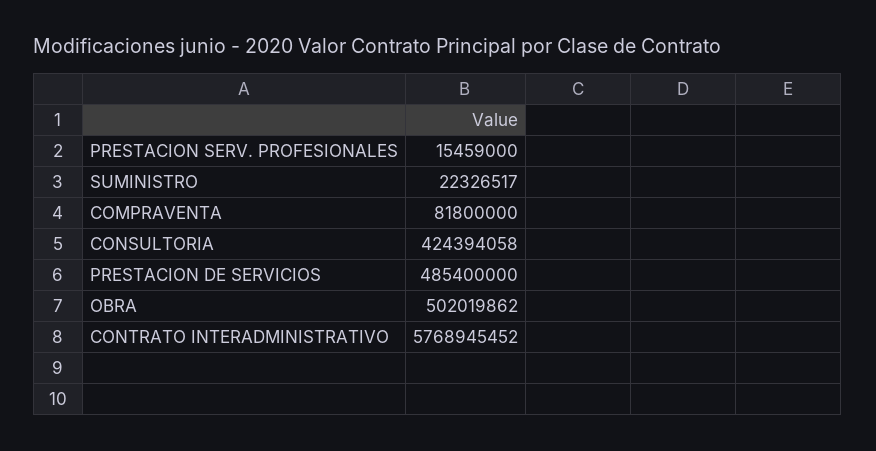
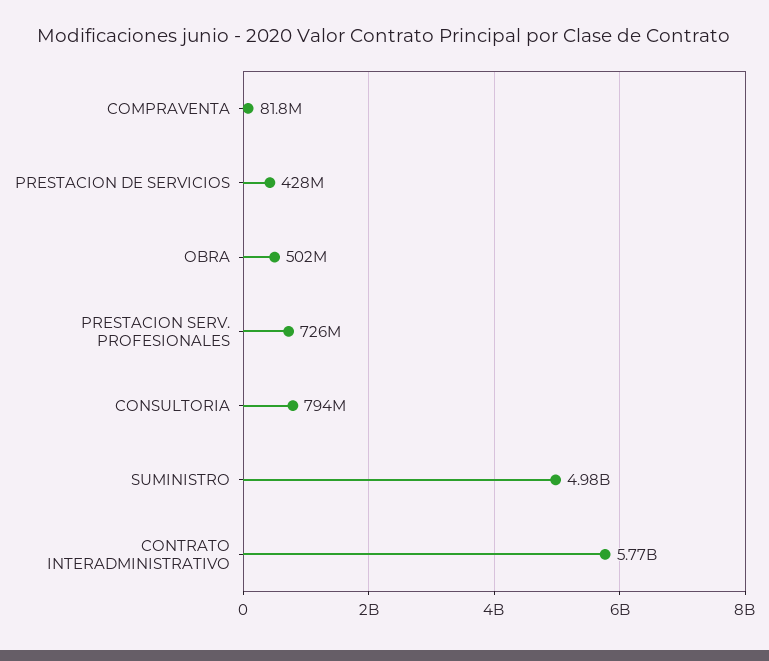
  {
-   "PRESTACION SERV. PROFESIONALES": 15459000,
+   "PRESTACION SERV. PROFESIONALES": 726000000,
-   "SUMINISTRO": 22326517,
+   "SUMINISTRO": 4980000000,
    "COMPRAVENTA": 81800000,
-   "CONSULTORIA": 424394058,
+   "CONSULTORIA": 794000000,
-   "PRESTACION DE SERVICIOS": 485400000,
+   "PRESTACION DE SERVICIOS": 428000000,
    "OBRA": 502019862,
    "CONTRATO INTERADMINISTRATIVO": 5768945452
  }

